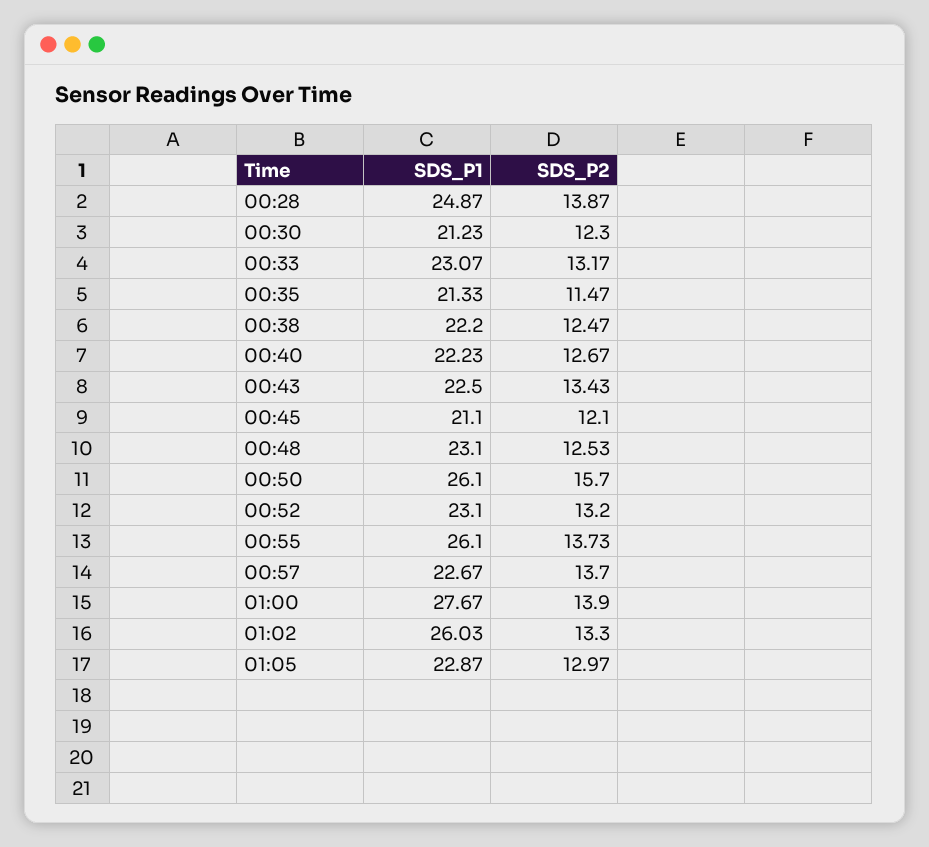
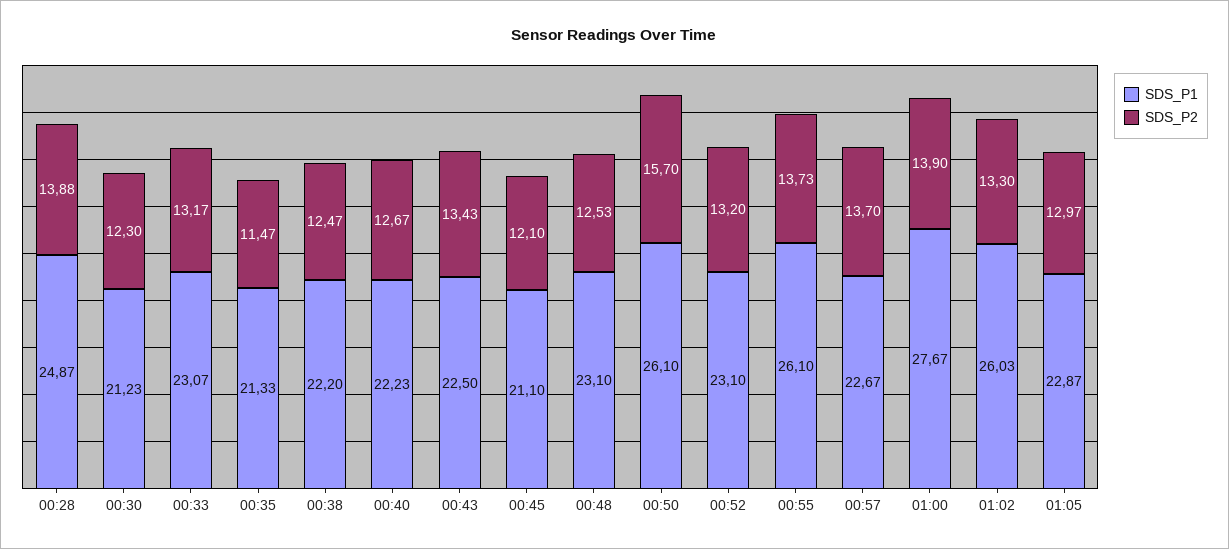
  {
    "SDS_P1": {
      "00:28": 24.87,
      "00:30": 21.23,
      "00:33": 23.07,
      "00:35": 21.33,
      "00:38": 22.2,
      "00:40": 22.23,
      "00:43": 22.5,
      "00:45": 21.1,
      "00:48": 23.1,
      "00:50": 26.1,
      "00:52": 23.1,
      "00:55": 26.1,
      "00:57": 22.67,
      "01:00": 27.67,
      "01:02": 26.03,
      "01:05": 22.87
    },
    "SDS_P2": {
-     "00:28": 13.87,
+     "00:28": 13.88,
      "00:30": 12.3,
      "00:33": 13.17,
      "00:35": 11.47,
      "00:38": 12.47,
      "00:40": 12.67,
      "00:43": 13.43,
      "00:45": 12.1,
      "00:48": 12.53,
      "00:50": 15.7,
      "00:52": 13.2,
      "00:55": 13.73,
      "00:57": 13.7,
      "01:00": 13.9,
      "01:02": 13.3,
      "01:05": 12.97
    }
  }

